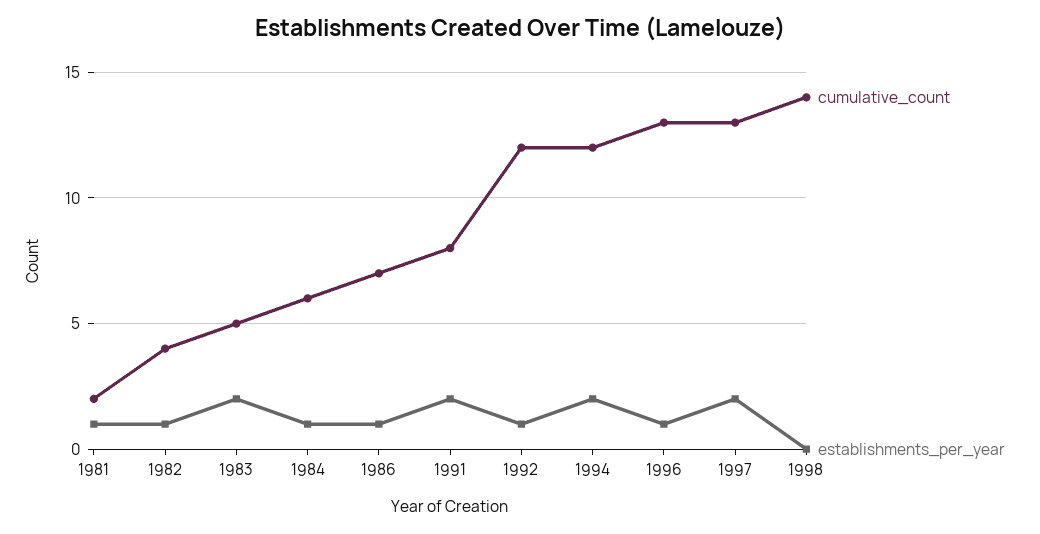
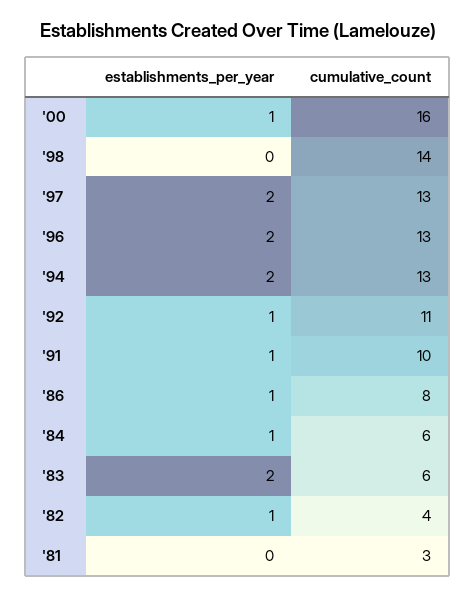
  {
    "cumulative_count": {
-     "1981": 2,
+     "1981": 3,
      "1982": 4,
-     "1983": 5,
+     "1983": 6,
      "1984": 6,
-     "1986": 7,
+     "1986": 8,
-     "1991": 8,
+     "1991": 10,
-     "1992": 12,
+     "1992": 11,
-     "1994": 12,
+     "1994": 13,
      "1996": 13,
      "1997": 13,
-     "1998": 14
+     "1998": 14,
+     "'00": 16
    },
    "establishments_per_year": {
-     "1981": 1,
+     "1981": 0,
      "1982": 1,
      "1983": 2,
      "1984": 1,
      "1986": 1,
-     "1991": 2,
+     "1991": 1,
      "1992": 1,
      "1994": 2,
-     "1996": 1,
+     "1996": 2,
      "1997": 2,
-     "1998": 0
+     "1998": 0,
+     "'00": 1
    }
  }

